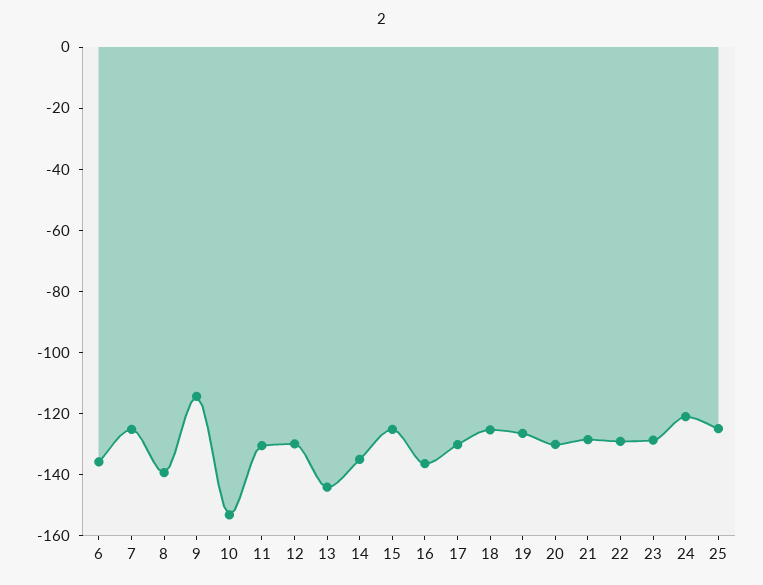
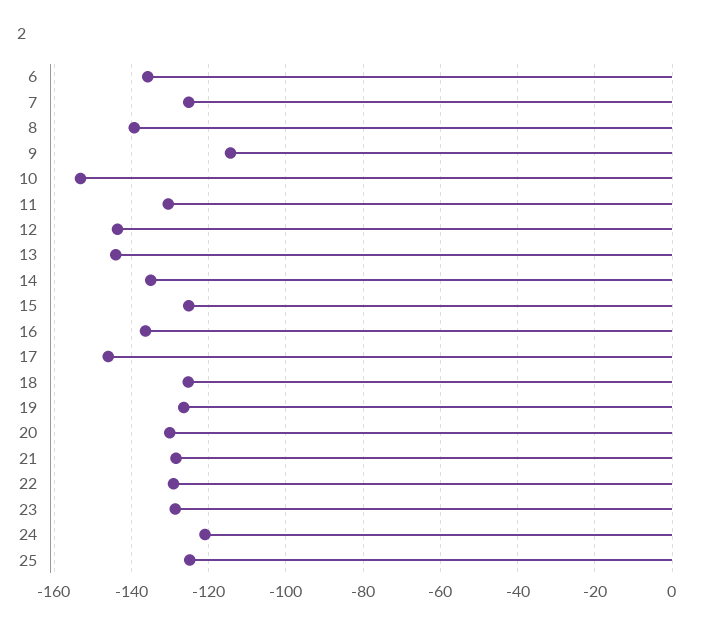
  {
    "6": -136,
    "7": -126,
    "8": -140,
    "9": -114,
    "10": -154,
    "11": -130,
-   "12": -130,
+   "12": -144,
    "13": -144,
    "14": -136,
    "15": -126,
    "16": -136,
-   "17": -130,
+   "17": -146,
    "18": -126,
    "19": -126,
    "20": -130,
    "21": -128,
    "22": -130,
    "23": -128,
    "24": -122,
    "25": -124
  }

